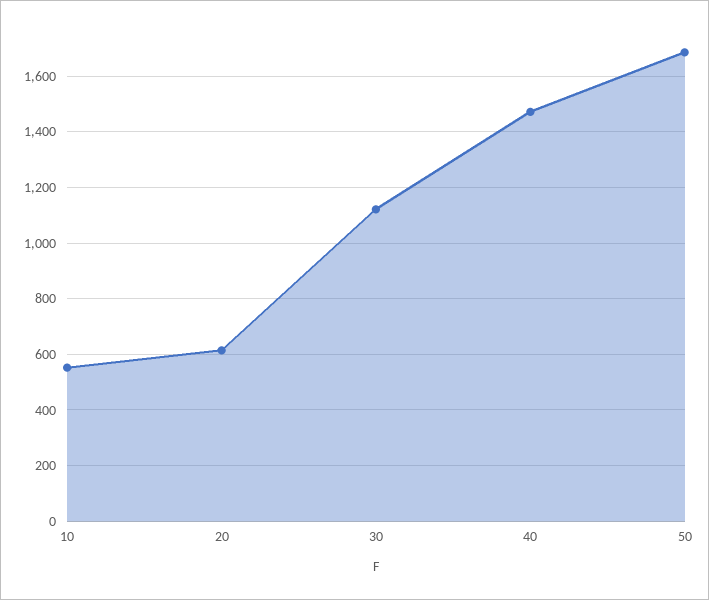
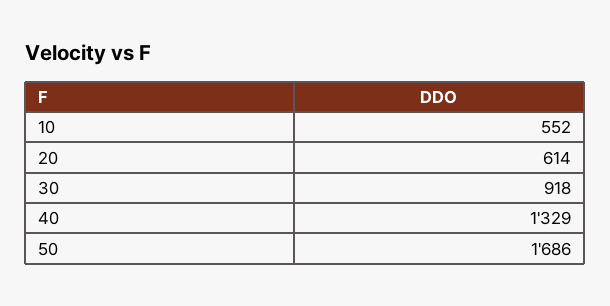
  {
    "10": 552,
    "20": 614,
-   "30": 1125,
+   "30": 918,
-   "40": 1475,
+   "40": 1329,
    "50": 1686
  }

